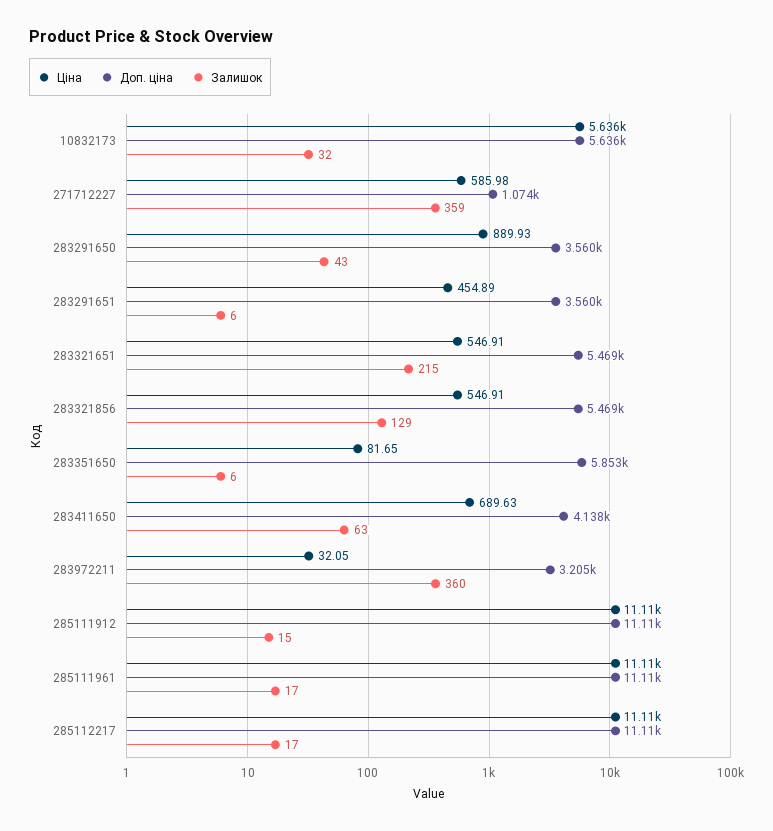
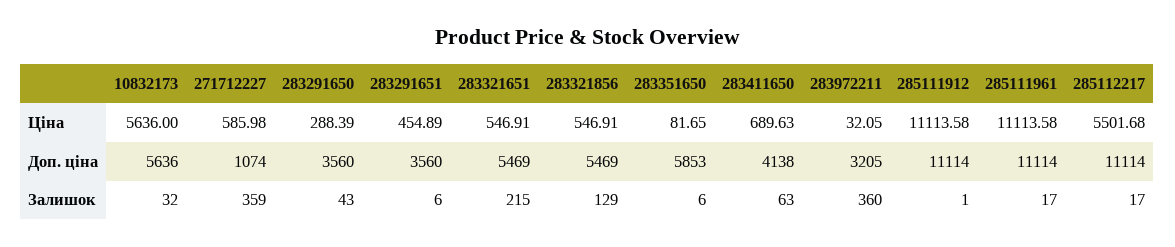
  {
    "Ціна": {
      "10832173": 5636,
      "271712227": 585.98,
-     "283291650": 889.93,
+     "283291650": 288.39,
      "283291651": 454.89,
      "283321651": 546.91,
      "283321856": 546.91,
      "283351650": 81.65,
      "283411650": 689.63,
      "283972211": 32.05,
      "285111912": 11113.58,
      "285111961": 11113.58,
-     "285112217": 11110
+     "285112217": 5501.68
    },
    "Доп. ціна": {
      "10832173": 5636,
      "271712227": 1074,
      "283291650": 3560,
      "283291651": 3560,
      "283321651": 5469,
      "283321856": 5469,
      "283351650": 5853,
      "283411650": 4138,
      "283972211": 3205,
      "285111912": 11114,
      "285111961": 11114,
      "285112217": 11114
    },
    "Залишок": {
      "10832173": 32,
      "271712227": 359,
      "283291650": 43,
      "283291651": 6,
      "283321651": 215,
      "283321856": 129,
      "283351650": 6,
      "283411650": 63,
      "283972211": 360,
-     "285111912": 15,
+     "285111912": 1,
      "285111961": 17,
      "285112217": 17
    }
  }

